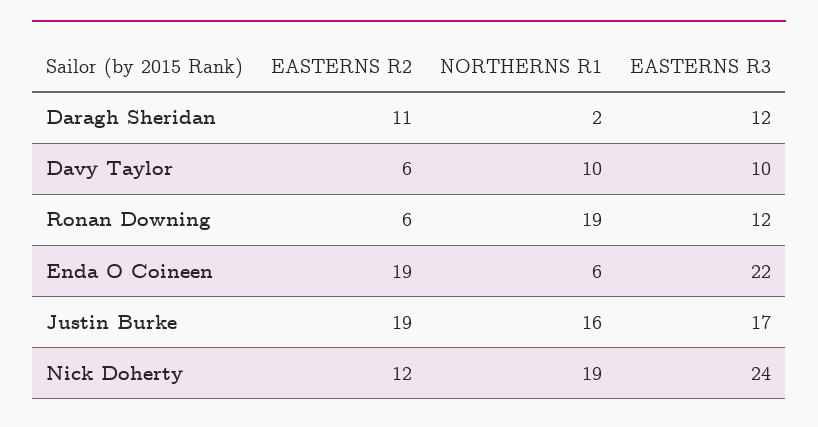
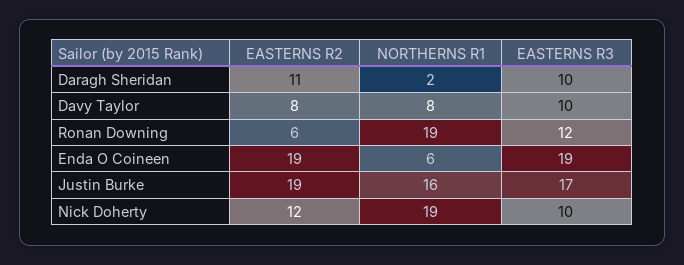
  {
    "EASTERNS R2": {
      "Daragh Sheridan": 11,
-     "Davy Taylor": 6,
+     "Davy Taylor": 8,
      "Ronan Downing": 6,
      "Enda O Coineen": 19,
      "Justin Burke": 19,
      "Nick Doherty": 12
    },
    "NORTHERNS R1": {
      "Daragh Sheridan": 2,
-     "Davy Taylor": 10,
+     "Davy Taylor": 8,
      "Ronan Downing": 19,
      "Enda O Coineen": 6,
      "Justin Burke": 16,
      "Nick Doherty": 19
    },
    "EASTERNS R3": {
-     "Daragh Sheridan": 12,
+     "Daragh Sheridan": 10,
      "Davy Taylor": 10,
      "Ronan Downing": 12,
-     "Enda O Coineen": 22,
+     "Enda O Coineen": 19,
      "Justin Burke": 17,
-     "Nick Doherty": 24
+     "Nick Doherty": 10
    }
  }

